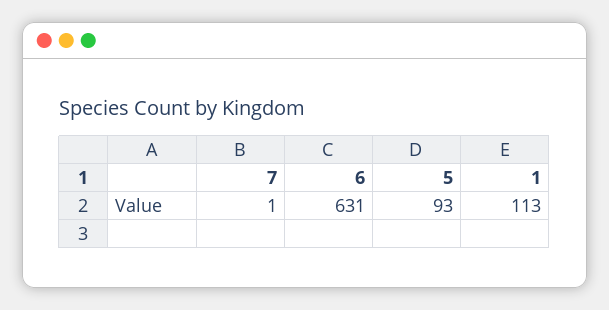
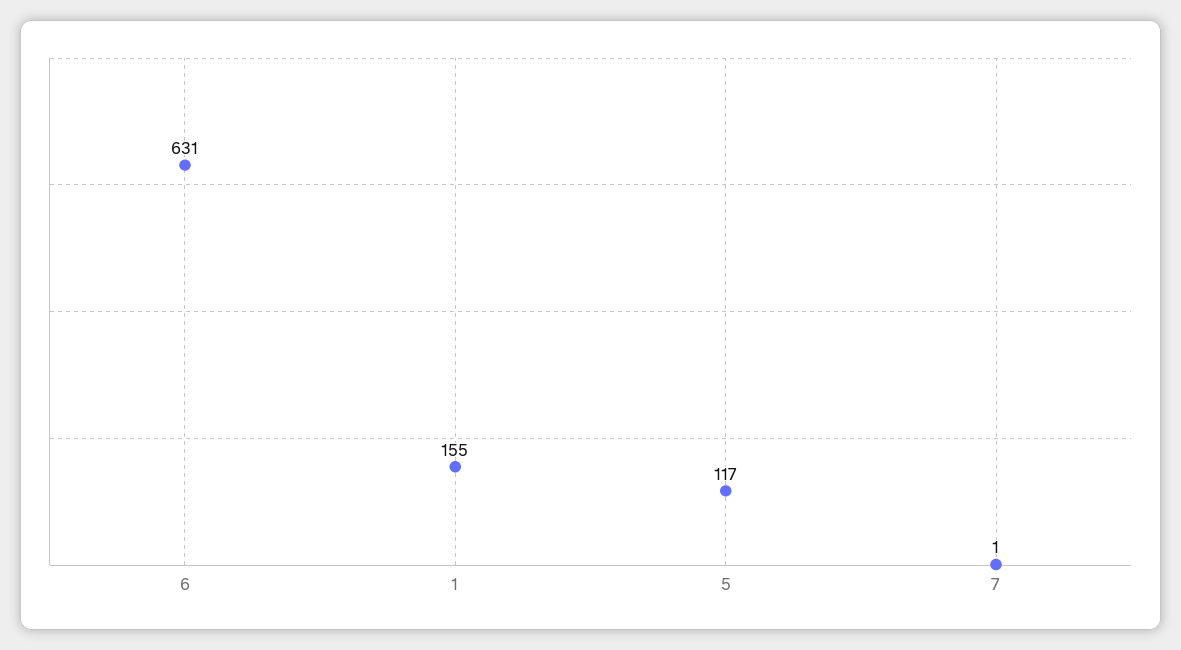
  {
    "7": 1,
    "6": 631,
-   "5": 93,
+   "5": 117,
-   "1": 113
+   "1": 155
  }

